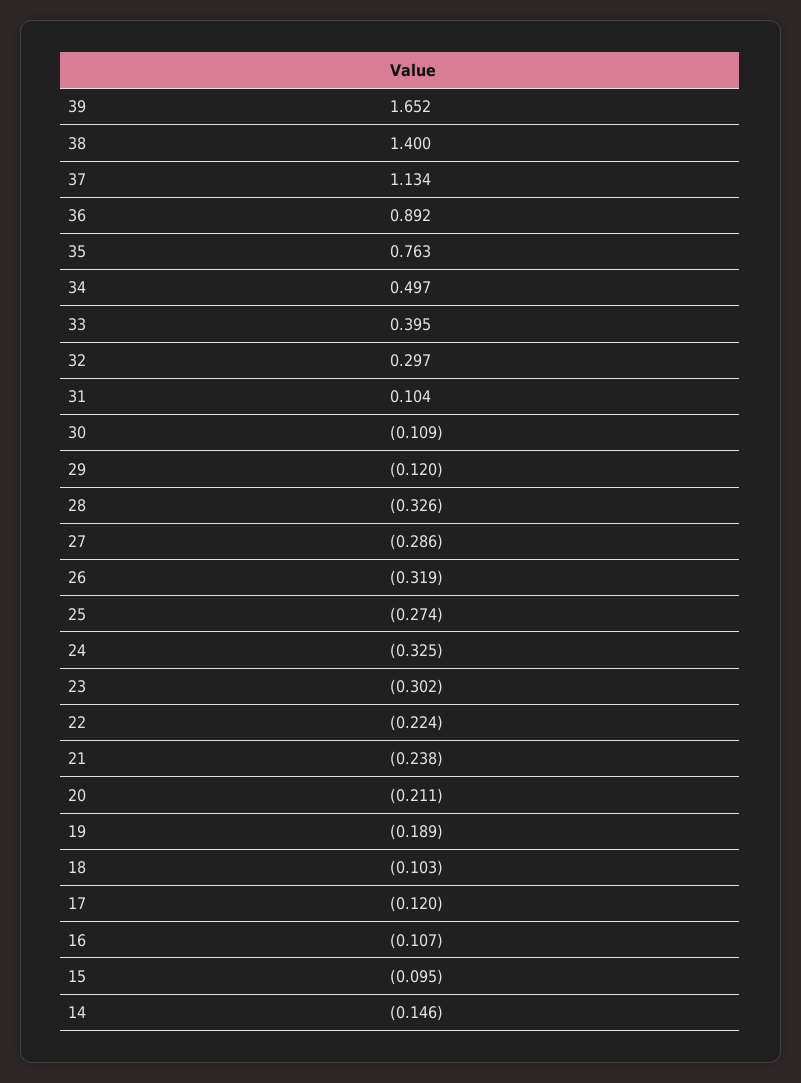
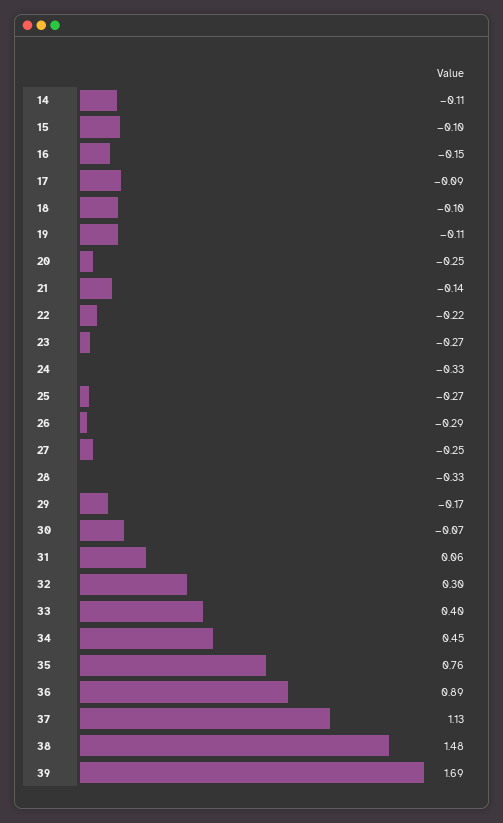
  {
-   "39": 1.652,
+   "39": 1.69,
-   "38": 1.4,
+   "38": 1.48,
    "37": 1.134,
    "36": 0.892,
    "35": 0.763,
-   "34": 0.497,
+   "34": 0.45,
    "33": 0.395,
    "32": 0.297,
-   "31": 0.104,
+   "31": 0.06,
-   "30": -0.109,
+   "30": -0.07,
-   "29": -0.12,
+   "29": -0.17,
    "28": -0.326,
-   "27": -0.286,
+   "27": -0.25,
-   "26": -0.319,
+   "26": -0.29,
    "25": -0.274,
    "24": -0.325,
-   "23": -0.302,
+   "23": -0.27,
    "22": -0.224,
-   "21": -0.238,
+   "21": -0.14,
-   "20": -0.211,
+   "20": -0.25,
-   "19": -0.189,
+   "19": -0.11,
    "18": -0.103,
-   "17": -0.12,
+   "17": -0.09,
-   "16": -0.107,
+   "16": -0.15,
    "15": -0.095,
-   "14": -0.146
+   "14": -0.11
  }

